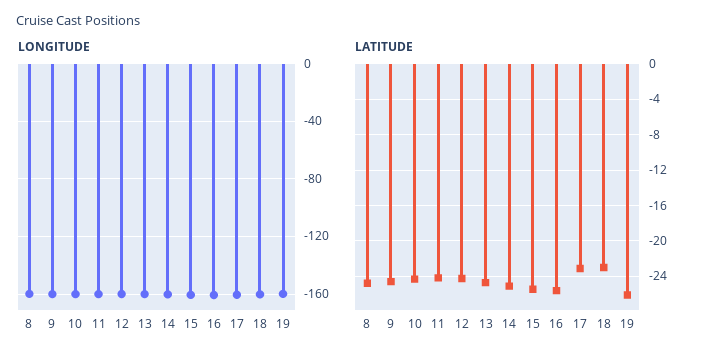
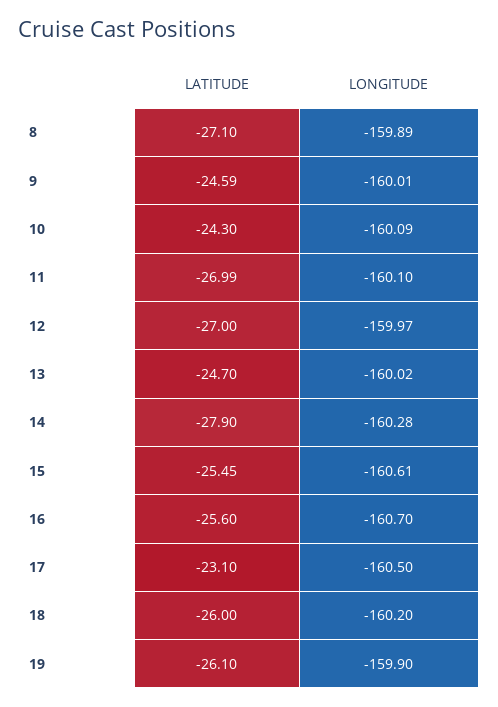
  {
    "LONGITUDE": {
      "8": -159.89,
      "9": -160.01,
      "10": -160.09,
      "11": -160.1,
      "12": -159.97,
      "13": -160.02,
      "14": -160.28,
      "15": -160.61,
      "16": -160.7,
      "17": -160.5,
      "18": -160.2,
      "19": -159.9
    },
    "LATITUDE": {
-     "8": -25,
+     "8": -27.1,
      "9": -24.59,
      "10": -24.3,
-     "11": -24,
+     "11": -26.99,
-     "12": -24,
+     "12": -27,
      "13": -24.7,
-     "14": -25,
+     "14": -27.9,
      "15": -25.45,
      "16": -25.6,
      "17": -23.1,
-     "18": -23,
+     "18": -26,
      "19": -26.1
    }
  }

